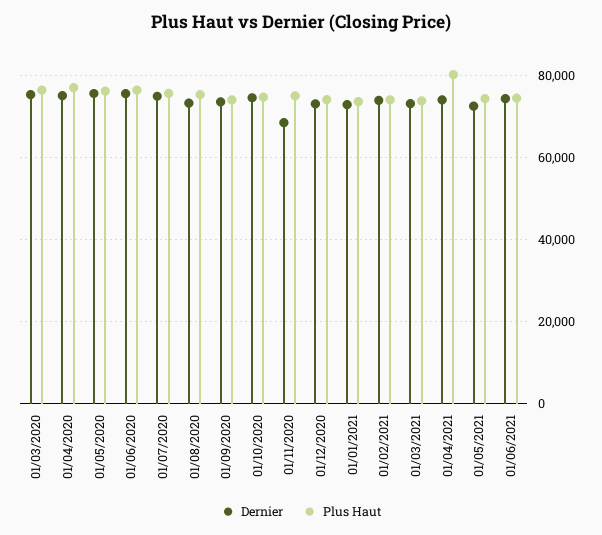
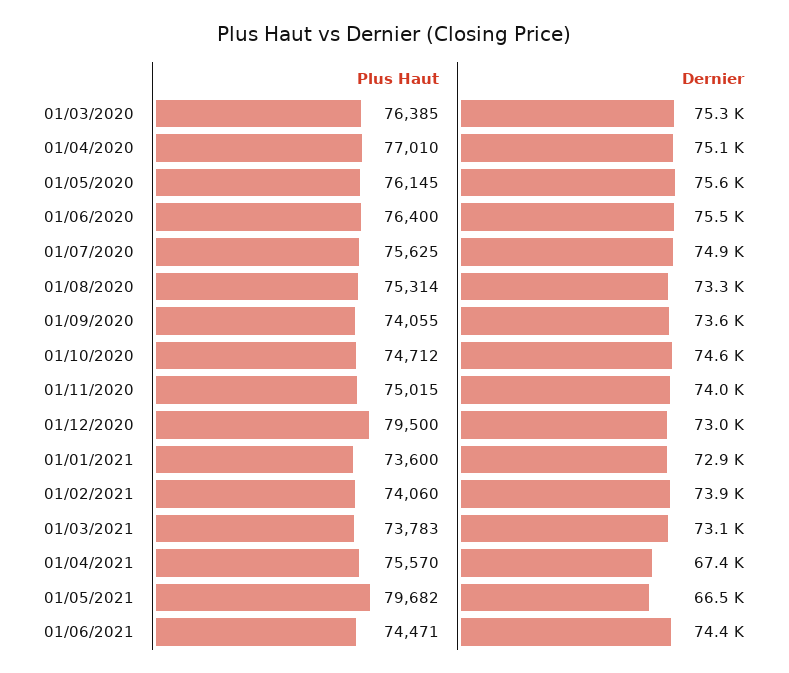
  {
    "Dernier": {
      "01/03/2020": 75300,
      "01/04/2020": 75100,
      "01/05/2020": 75600,
      "01/06/2020": 75500,
      "01/07/2020": 74900,
      "01/08/2020": 73300,
      "01/09/2020": 73600,
      "01/10/2020": 74600,
-     "01/11/2020": 68000,
+     "01/11/2020": 74000,
      "01/12/2020": 73000,
      "01/01/2021": 72900,
      "01/02/2021": 73900,
      "01/03/2021": 73100,
-     "01/04/2021": 74000,
+     "01/04/2021": 67400,
-     "01/05/2021": 72000,
+     "01/05/2021": 66500,
      "01/06/2021": 74400
    },
    "Plus Haut": {
      "01/03/2020": 76385,
      "01/04/2020": 77010,
      "01/05/2020": 76145,
      "01/06/2020": 76400,
      "01/07/2020": 75625,
      "01/08/2020": 75314,
      "01/09/2020": 74055,
      "01/10/2020": 74712,
      "01/11/2020": 75015,
-     "01/12/2020": 74000,
+     "01/12/2020": 79500,
      "01/01/2021": 73600,
      "01/02/2021": 74060,
      "01/03/2021": 73783,
-     "01/04/2021": 80000,
+     "01/04/2021": 75570,
-     "01/05/2021": 74000,
+     "01/05/2021": 79682,
      "01/06/2021": 74471
    }
  }

